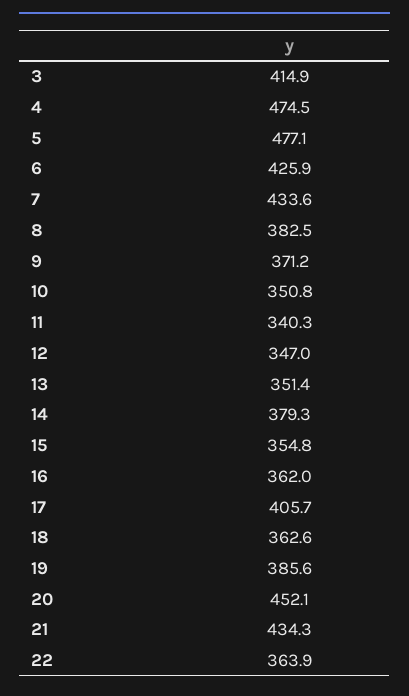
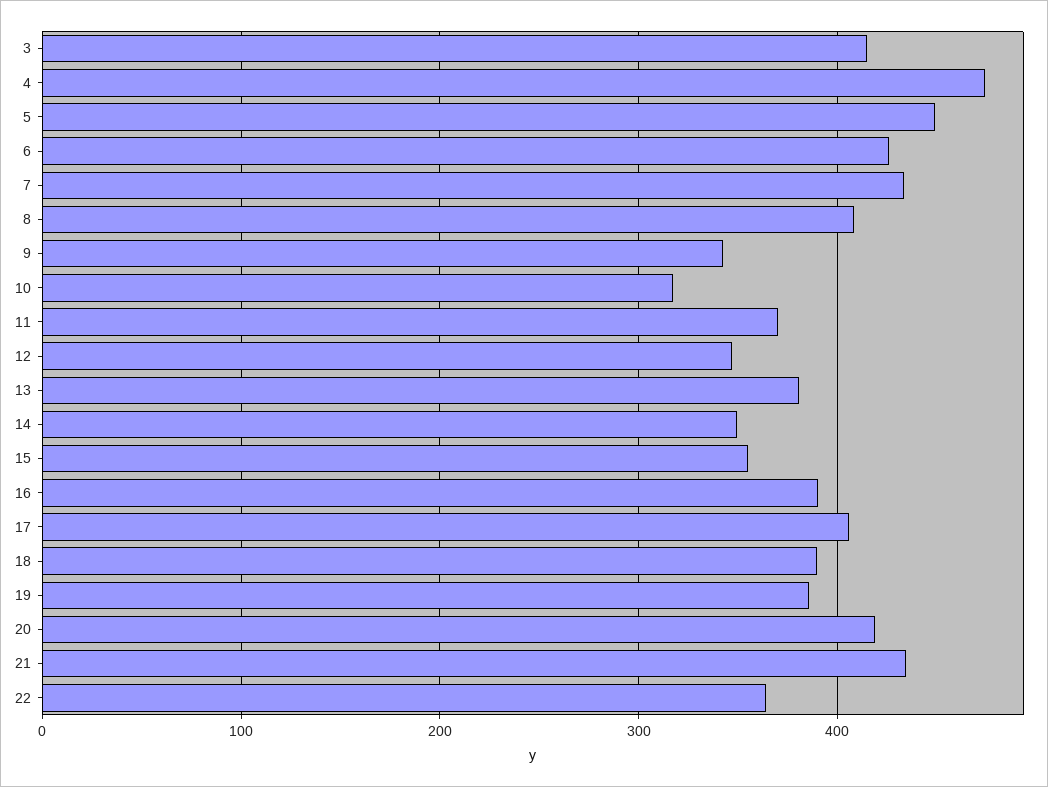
  {
    "3": 414.9,
    "4": 474.5,
-   "5": 477.1,
+   "5": 450,
    "6": 425.9,
    "7": 433.6,
-   "8": 382.5,
+   "8": 410,
-   "9": 371.2,
+   "9": 340,
-   "10": 350.8,
+   "10": 320,
-   "11": 340.3,
+   "11": 370,
    "12": 347,
-   "13": 351.4,
+   "13": 380,
-   "14": 379.3,
+   "14": 350,
    "15": 354.8,
-   "16": 362,
+   "16": 390,
    "17": 405.7,
-   "18": 362.6,
+   "18": 390,
    "19": 385.6,
-   "20": 452.1,
+   "20": 420,
    "21": 434.3,
    "22": 363.9
  }

